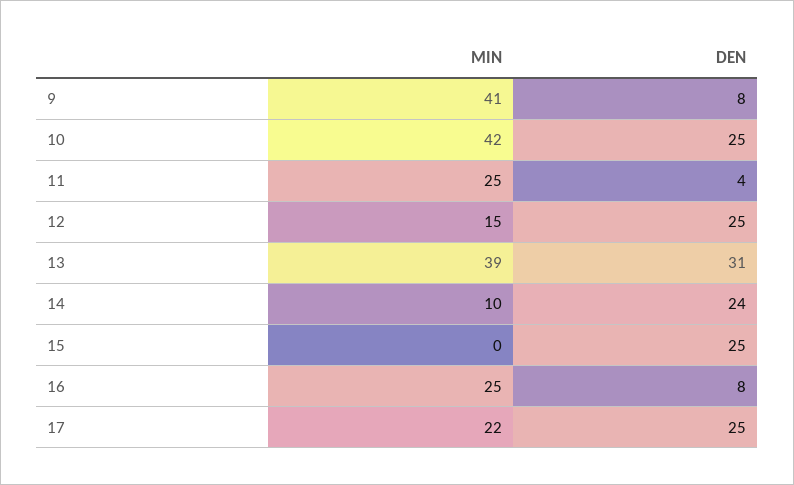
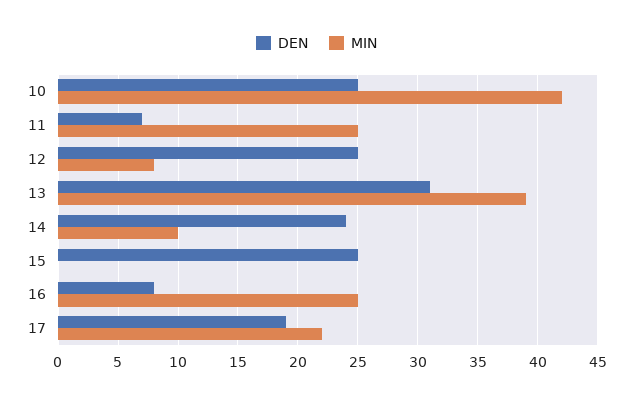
  {
    "MIN": {
-     "9": 41,
      "10": 42,
      "11": 25,
-     "12": 15,
+     "12": 8,
      "13": 39,
      "14": 10,
      "15": 0,
      "16": 25,
      "17": 22
    },
    "DEN": {
-     "9": 8,
      "10": 25,
-     "11": 4,
+     "11": 7,
      "12": 25,
      "13": 31,
      "14": 24,
      "15": 25,
      "16": 8,
-     "17": 25
+     "17": 19
    }
  }

